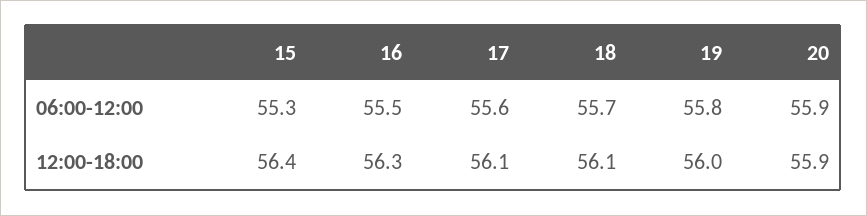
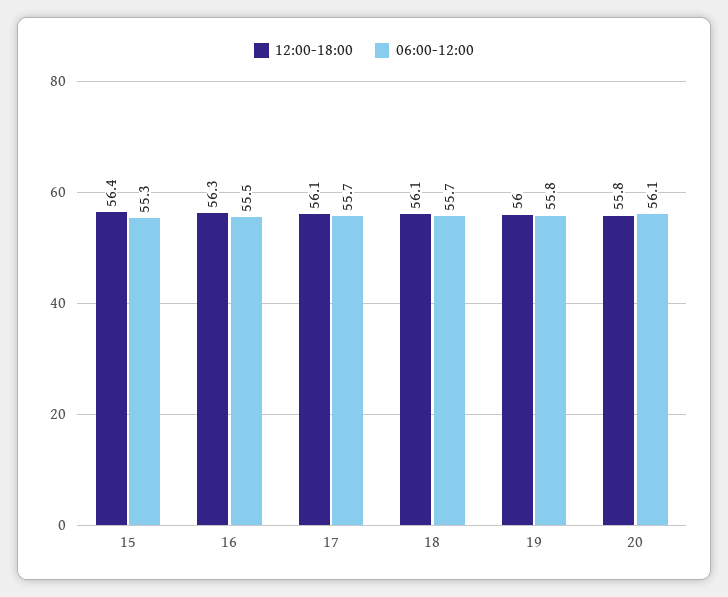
  {
    "06:00-12:00": {
      "15": 55.3,
      "16": 55.5,
-     "17": 55.6,
+     "17": 55.7,
      "18": 55.7,
      "19": 55.8,
-     "20": 55.9
+     "20": 56.1
    },
    "12:00-18:00": {
      "15": 56.4,
      "16": 56.3,
      "17": 56.1,
      "18": 56.1,
      "19": 56,
-     "20": 55.9
+     "20": 55.8
    }
  }

